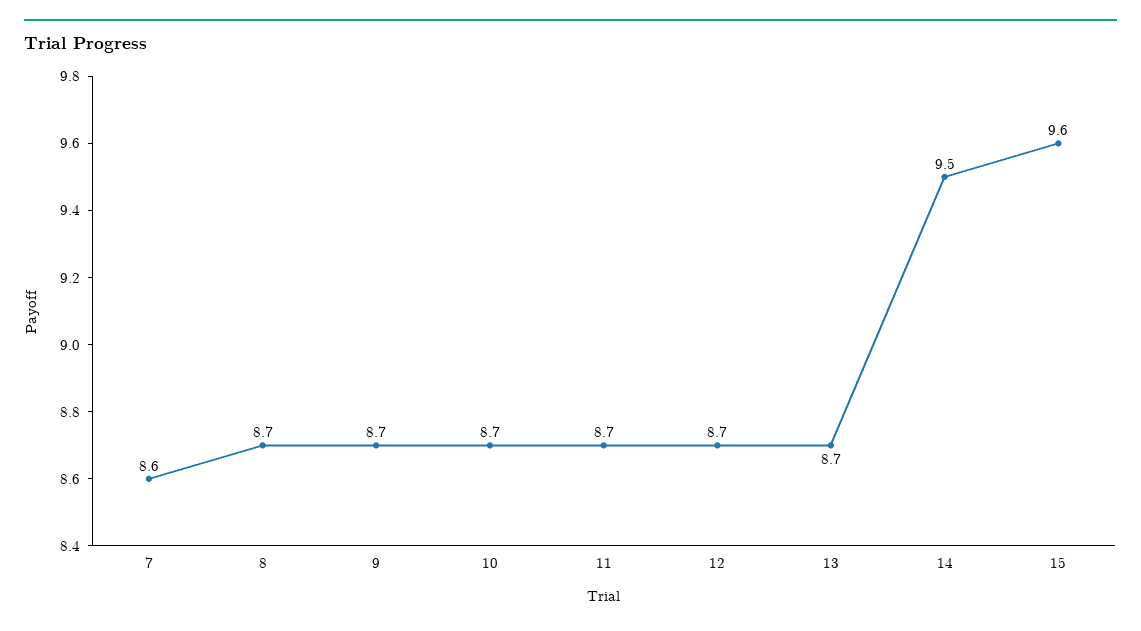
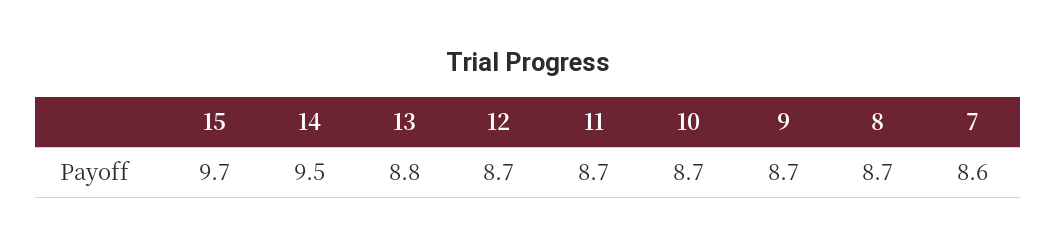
  {
    "7": 8.6,
    "8": 8.7,
    "9": 8.7,
    "10": 8.7,
    "11": 8.7,
    "12": 8.7,
-   "13": 8.7,
+   "13": 8.8,
    "14": 9.5,
-   "15": 9.6
+   "15": 9.7
  }

